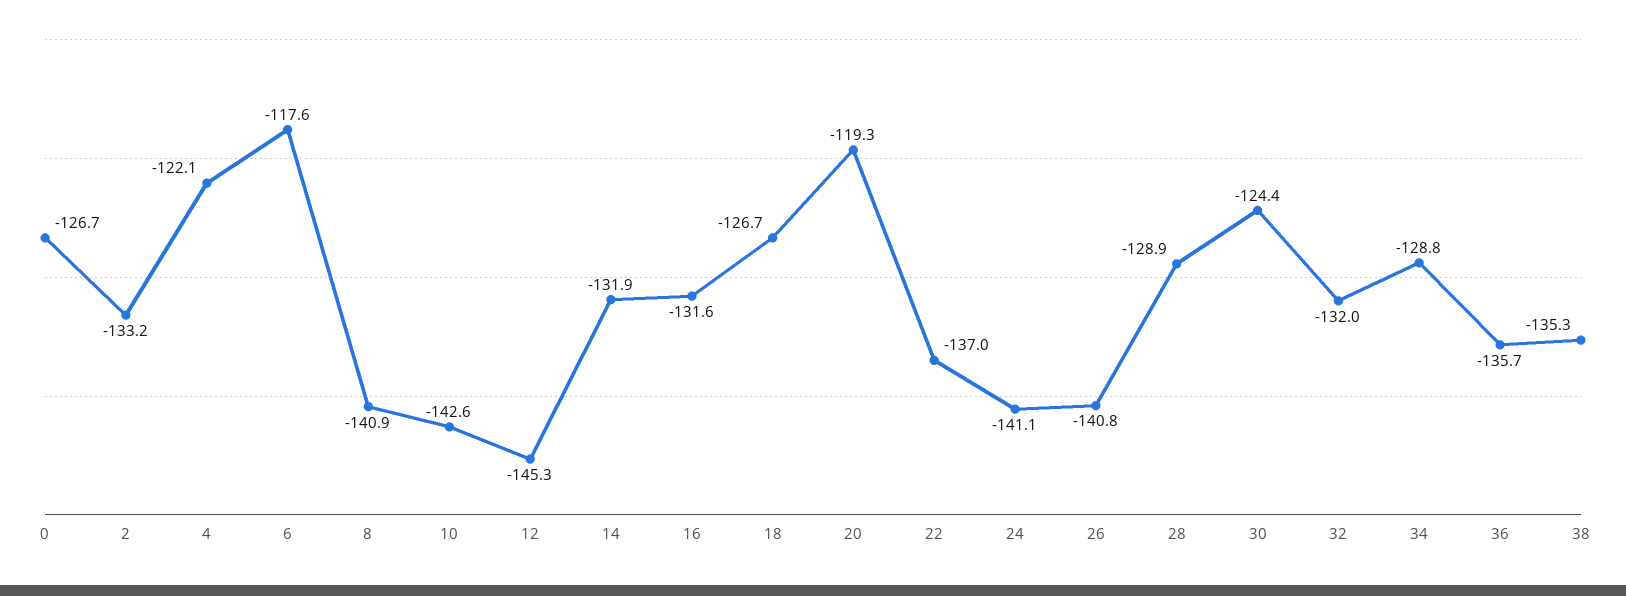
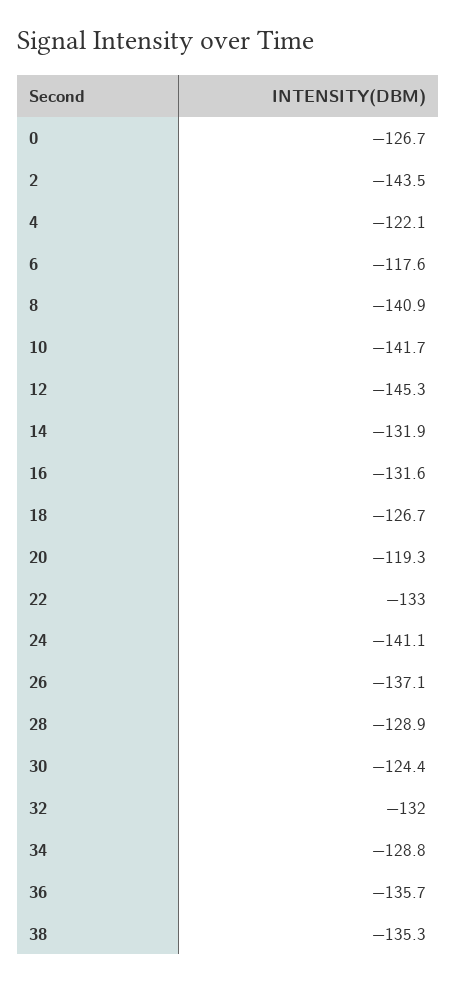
  {
    "0": -126.7,
-   "2": -133.2,
+   "2": -143.5,
    "4": -122.1,
    "6": -117.6,
    "8": -140.9,
-   "10": -142.6,
+   "10": -141.7,
    "12": -145.3,
    "14": -131.9,
    "16": -131.6,
    "18": -126.7,
    "20": -119.3,
-   "22": -137,
+   "22": -133,
    "24": -141.1,
-   "26": -140.8,
+   "26": -137.1,
    "28": -128.9,
    "30": -124.4,
    "32": -132,
    "34": -128.8,
    "36": -135.7,
    "38": -135.3
  }

